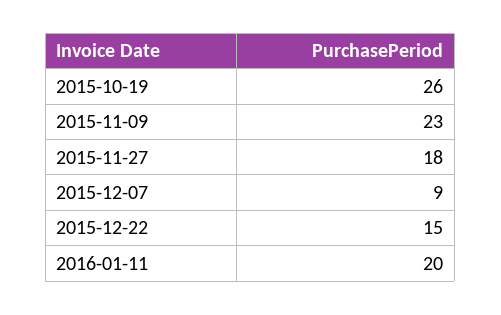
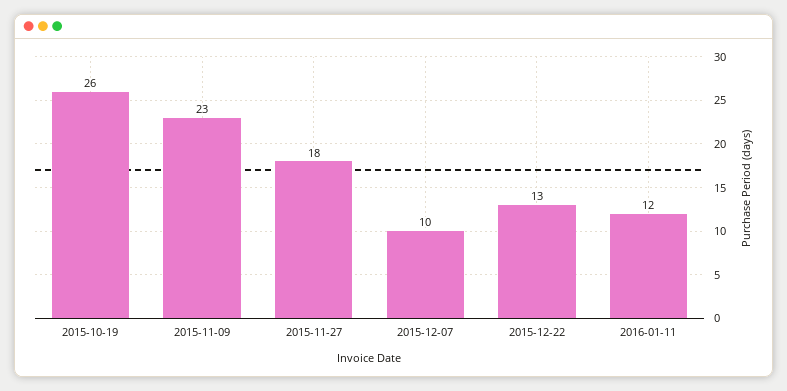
  {
    "2015-10-19": 26,
    "2015-11-09": 23,
    "2015-11-27": 18,
-   "2015-12-07": 9,
+   "2015-12-07": 10,
-   "2015-12-22": 15,
+   "2015-12-22": 13,
-   "2016-01-11": 20
+   "2016-01-11": 12
  }

